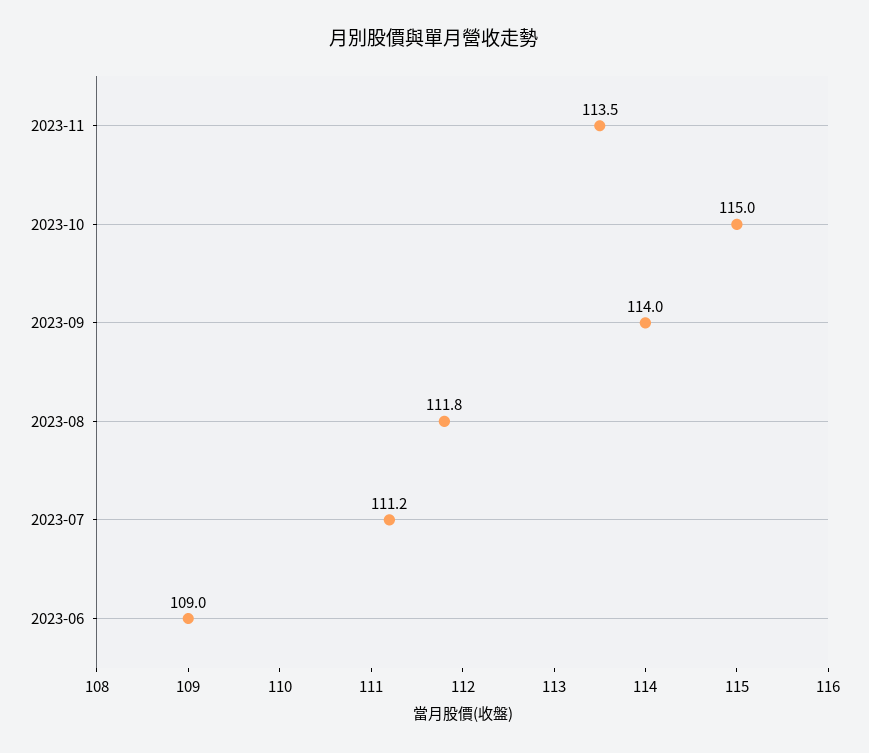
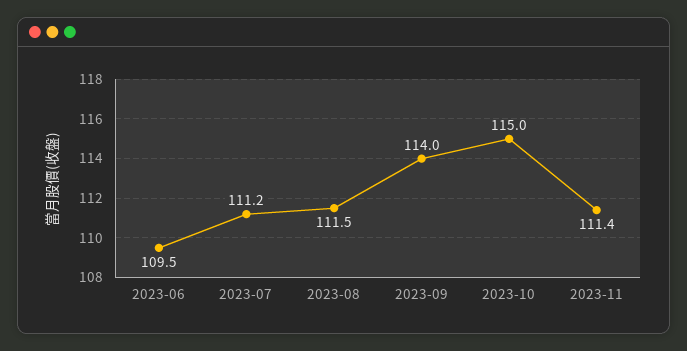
  {
-   "2023-11": 113.5,
+   "2023-11": 111.4,
    "2023-10": 115,
    "2023-09": 114,
-   "2023-08": 111.8,
+   "2023-08": 111.5,
    "2023-07": 111.2,
-   "2023-06": 109
+   "2023-06": 109.5
  }

